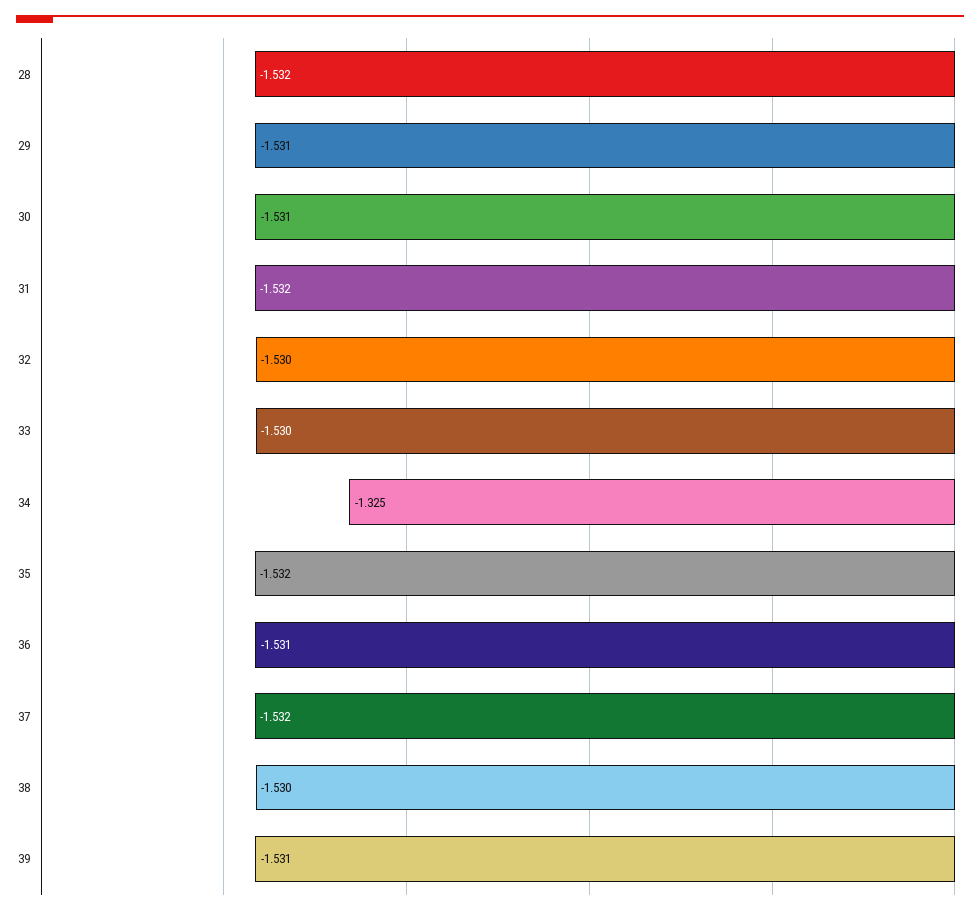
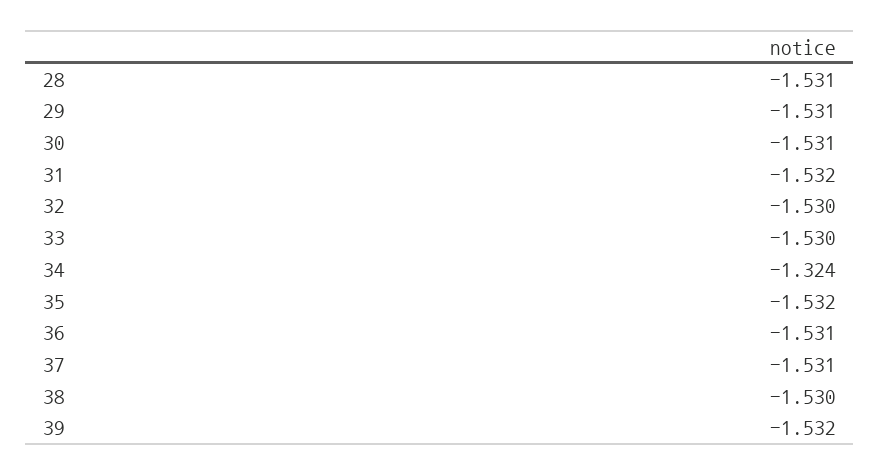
  {
-   "28": -1.532,
+   "28": -1.531,
    "29": -1.531,
    "30": -1.531,
    "31": -1.532,
    "32": -1.53,
    "33": -1.53,
-   "34": -1.325,
+   "34": -1.324,
    "35": -1.532,
    "36": -1.531,
-   "37": -1.532,
+   "37": -1.531,
    "38": -1.53,
-   "39": -1.531
+   "39": -1.532
  }

